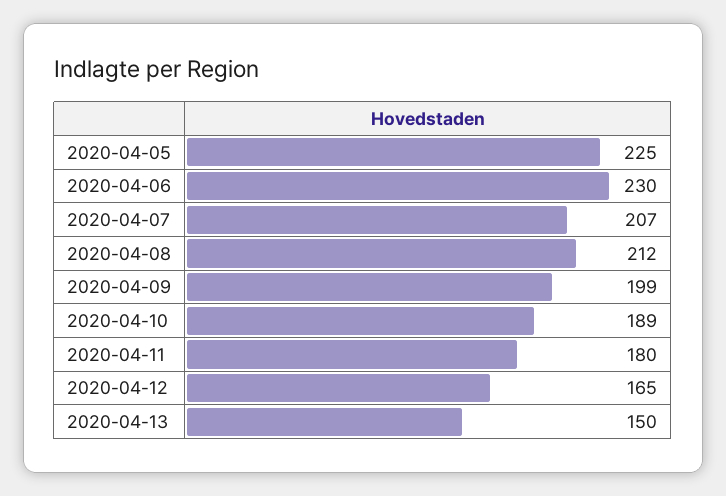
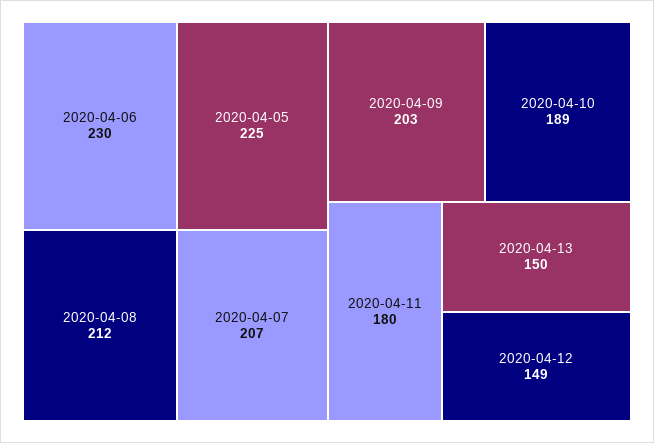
  {
    "2020-04-05": 225,
    "2020-04-06": 230,
    "2020-04-07": 207,
    "2020-04-08": 212,
-   "2020-04-09": 199,
+   "2020-04-09": 203,
    "2020-04-10": 189,
    "2020-04-11": 180,
-   "2020-04-12": 165,
+   "2020-04-12": 149,
    "2020-04-13": 150
  }

